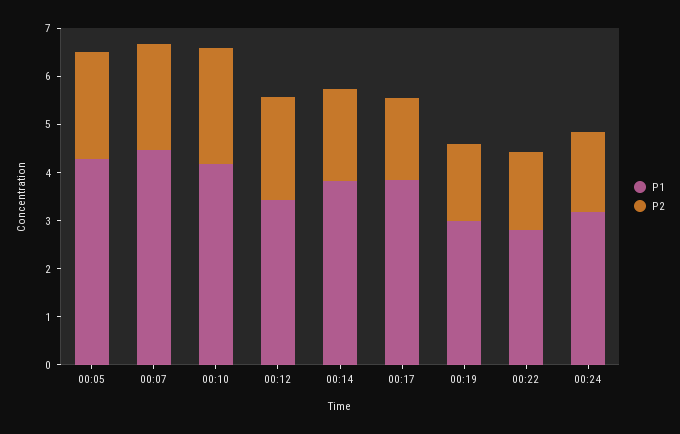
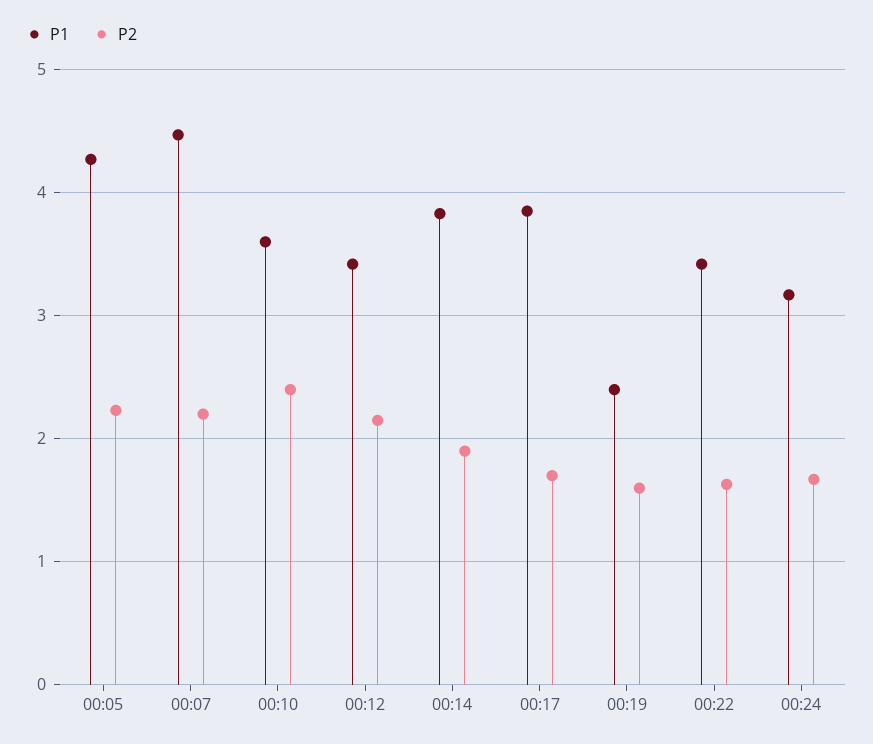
  {
    "P1": {
      "00:05": 4.3,
      "00:07": 4.5,
-     "00:10": 4.2,
+     "00:10": 3.6,
      "00:12": 3.4,
      "00:14": 3.8,
      "00:17": 3.9,
-     "00:19": 3,
+     "00:19": 2.4,
-     "00:22": 2.8,
+     "00:22": 3.4,
      "00:24": 3.2
    },
    "P2": {
      "00:05": 2.2,
      "00:07": 2.2,
      "00:10": 2.4,
      "00:12": 2.2,
      "00:14": 1.9,
      "00:17": 1.7,
      "00:19": 1.6,
      "00:22": 1.6,
      "00:24": 1.7
    }
  }

